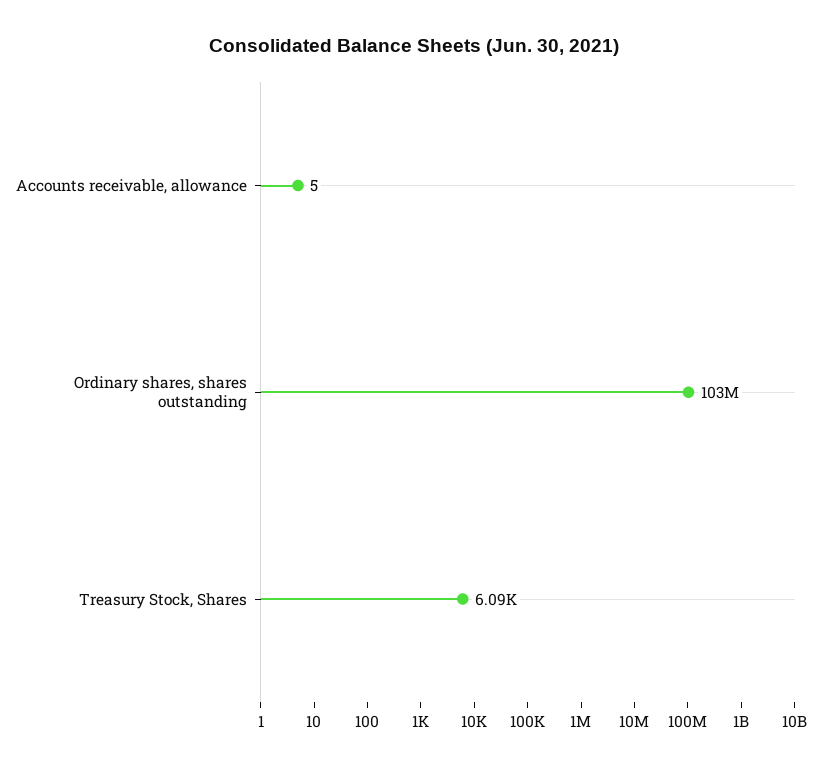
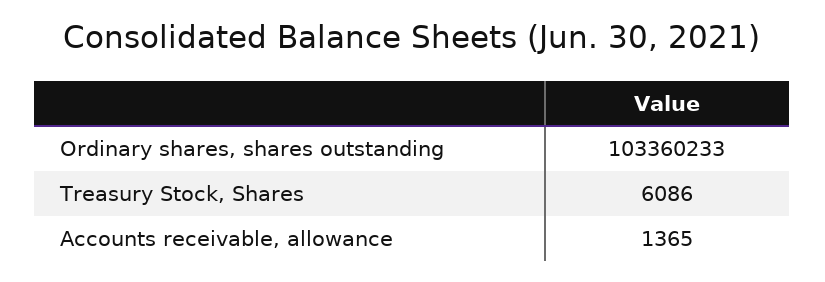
  {
-   "Accounts receivable, allowance": 5,
+   "Accounts receivable, allowance": 1365,
    "Ordinary shares, shares outstanding": 103360233,
    "Treasury Stock, Shares": 6086
  }

